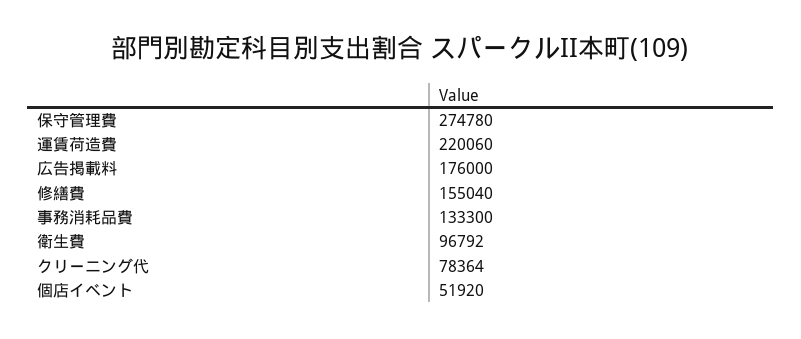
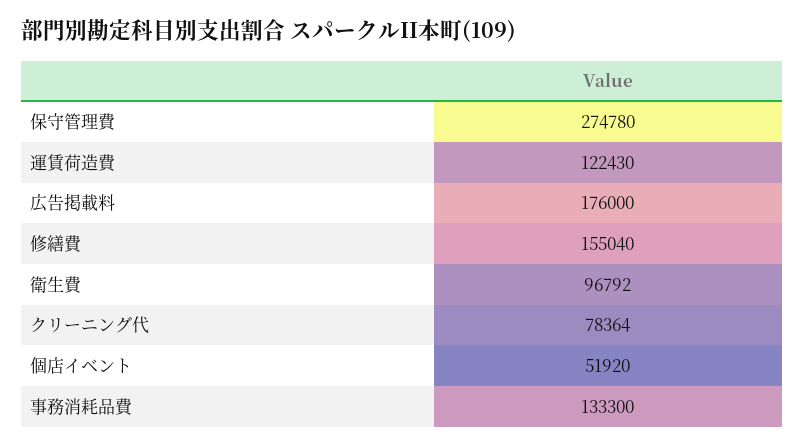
  {
    "保守管理費": 274780,
-   "運賃荷造費": 220060,
+   "運賃荷造費": 122430,
    "広告掲載料": 176000,
    "修繕費": 155040,
    "事務消耗品費": 133300,
    "衛生費": 96792,
    "クリーニング代": 78364,
    "個店イベント": 51920
  }

